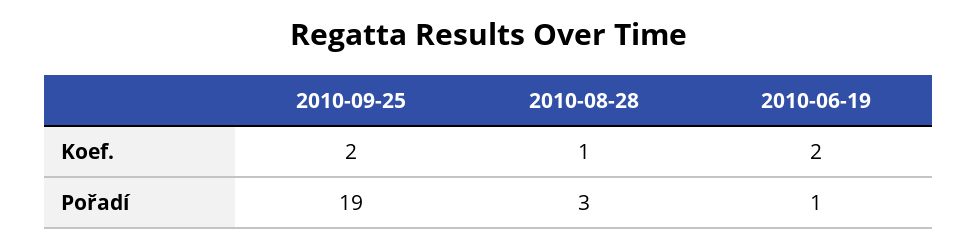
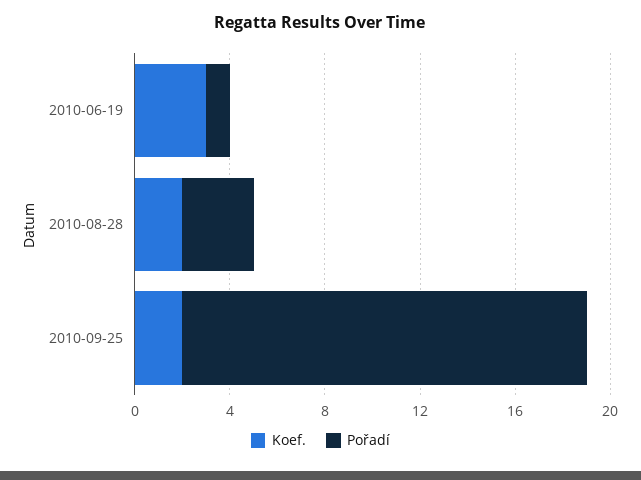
  {
    "Koef.": {
      "2010-09-25": 2,
-     "2010-08-28": 1,
+     "2010-08-28": 2,
-     "2010-06-19": 2
+     "2010-06-19": 3
    },
    "Pořadí": {
-     "2010-09-25": 19,
+     "2010-09-25": 17,
      "2010-08-28": 3,
      "2010-06-19": 1
    }
  }

